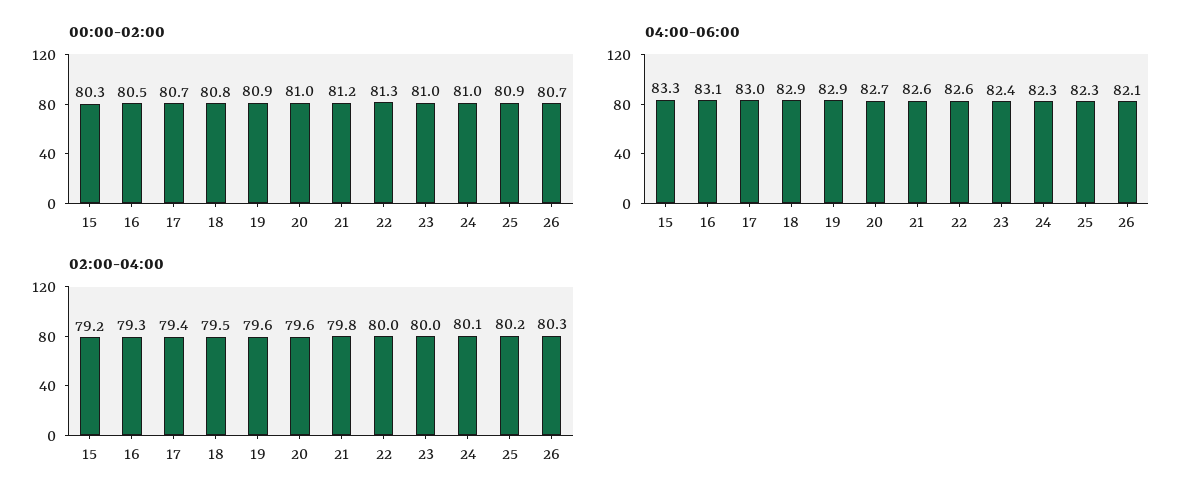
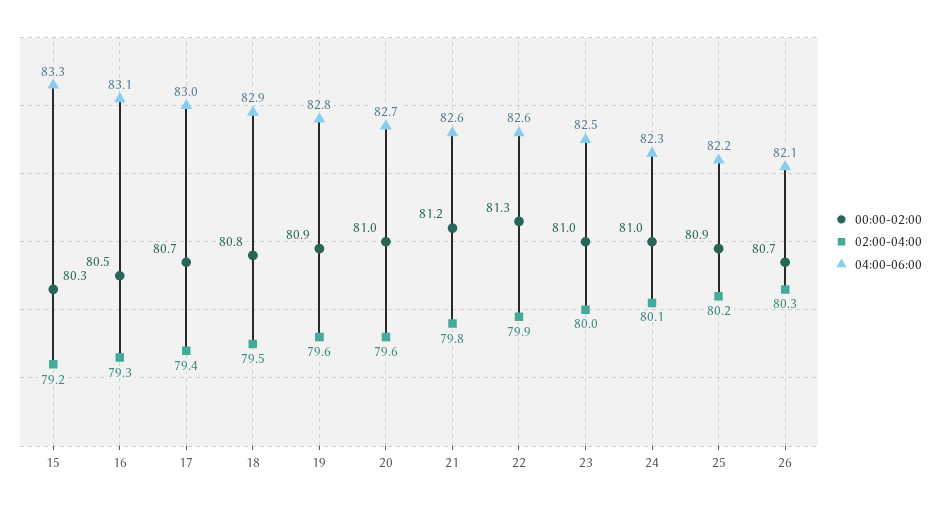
  {
    "00:00-02:00": {
      "15": 80.3,
      "16": 80.5,
      "17": 80.7,
      "18": 80.8,
      "19": 80.9,
      "20": 81,
      "21": 81.2,
      "22": 81.3,
      "23": 81,
      "24": 81,
      "25": 80.9,
      "26": 80.7
    },
    "04:00-06:00": {
      "15": 83.3,
      "16": 83.1,
      "17": 83,
      "18": 82.9,
-     "19": 82.9,
+     "19": 82.8,
      "20": 82.7,
      "21": 82.6,
      "22": 82.6,
-     "23": 82.4,
+     "23": 82.5,
      "24": 82.3,
-     "25": 82.3,
+     "25": 82.2,
      "26": 82.1
    },
    "02:00-04:00": {
      "15": 79.2,
      "16": 79.3,
      "17": 79.4,
      "18": 79.5,
      "19": 79.6,
      "20": 79.6,
      "21": 79.8,
-     "22": 80,
+     "22": 79.9,
      "23": 80,
      "24": 80.1,
      "25": 80.2,
      "26": 80.3
    }
  }

